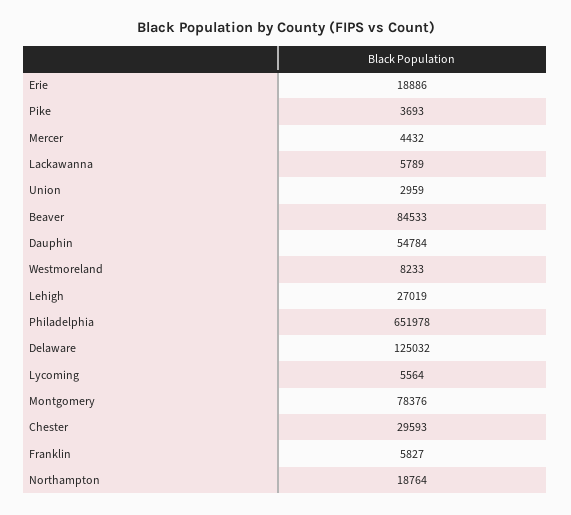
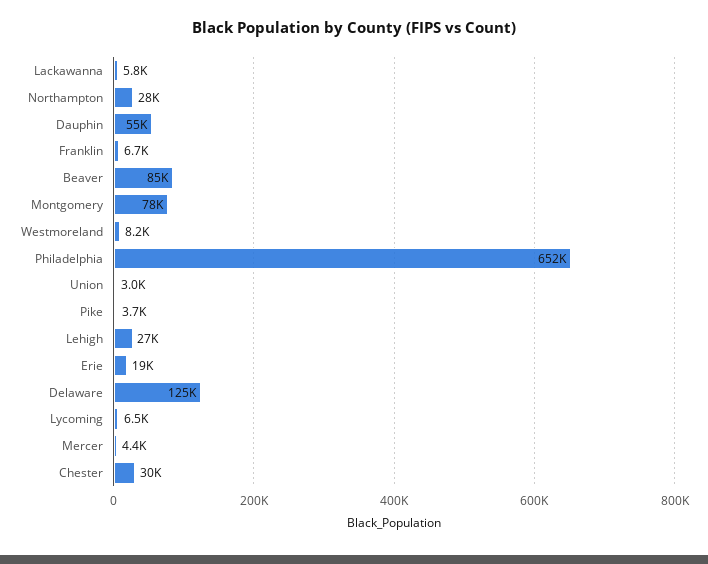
  {
    "Erie": 18886,
    "Pike": 3693,
    "Mercer": 4432,
    "Lackawanna": 5789,
    "Union": 2959,
    "Beaver": 84533,
    "Dauphin": 54784,
    "Westmoreland": 8233,
    "Lehigh": 27019,
    "Philadelphia": 651978,
    "Delaware": 125032,
-   "Lycoming": 5564,
+   "Lycoming": 6500,
    "Montgomery": 78376,
    "Chester": 29593,
-   "Franklin": 5827,
+   "Franklin": 6700,
-   "Northampton": 18764
+   "Northampton": 28000
  }

